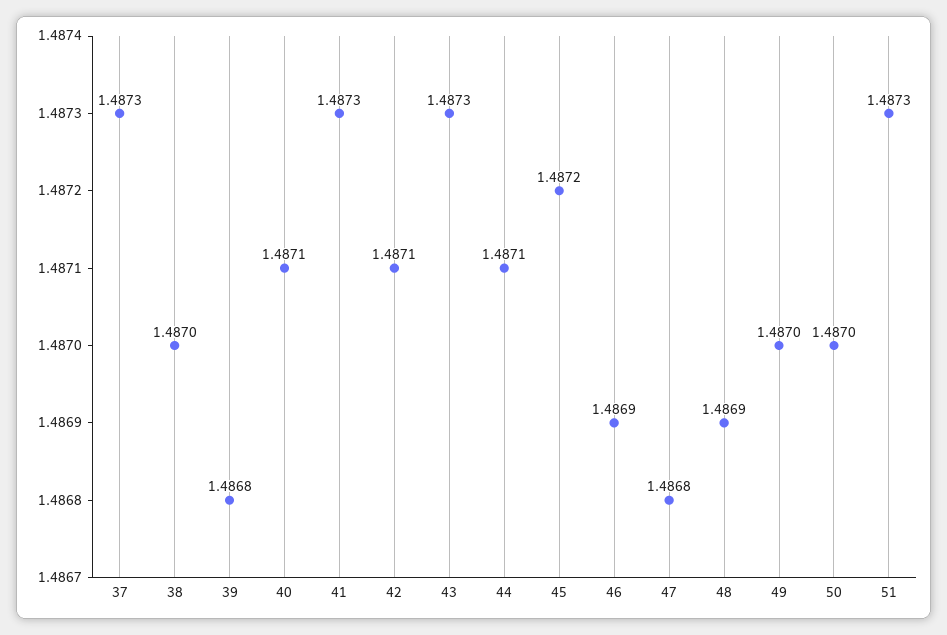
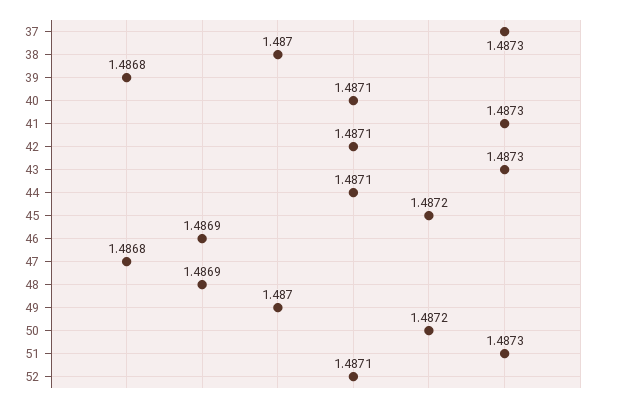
  {
    "37": 1.4873,
    "38": 1.487,
    "39": 1.4868,
    "40": 1.4871,
    "41": 1.4873,
    "42": 1.4871,
    "43": 1.4873,
    "44": 1.4871,
    "45": 1.4872,
    "46": 1.4869,
    "47": 1.4868,
    "48": 1.4869,
    "49": 1.487,
-   "50": 1.487,
+   "50": 1.4872,
-   "51": 1.4873
+   "51": 1.4873,
+   "52": 1.4871
  }

